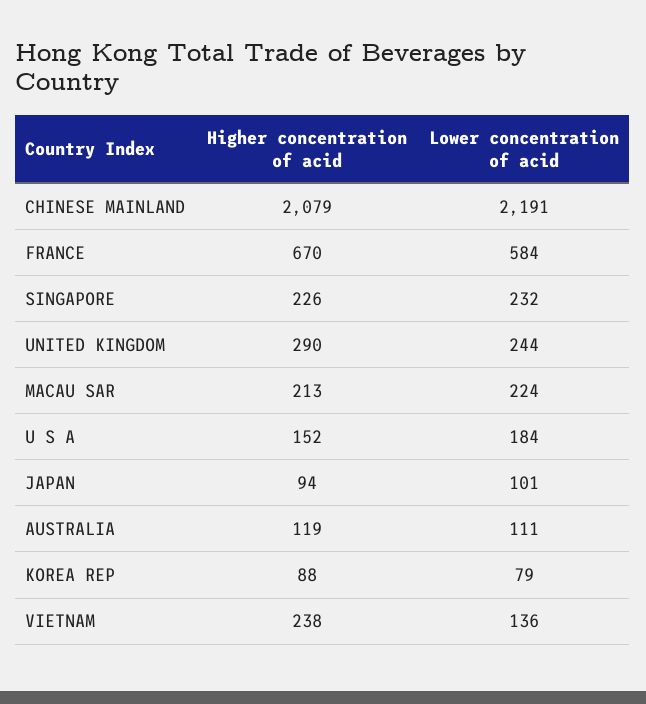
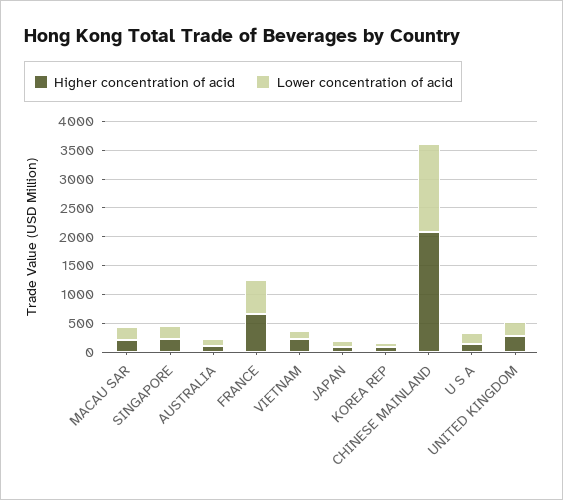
  {
    "Higher concentration of acid": {
      "CHINESE MAINLAND": 2079,
      "FRANCE": 670,
      "SINGAPORE": 226,
      "UNITED KINGDOM": 290,
      "MACAU SAR": 213,
      "U S A": 152,
      "JAPAN": 94,
      "AUSTRALIA": 119,
      "KOREA REP": 88,
      "VIETNAM": 238
    },
    "Lower concentration of acid": {
-     "CHINESE MAINLAND": 2191,
+     "CHINESE MAINLAND": 1500,
      "FRANCE": 584,
      "SINGAPORE": 232,
      "UNITED KINGDOM": 244,
      "MACAU SAR": 224,
      "U S A": 184,
      "JAPAN": 101,
      "AUSTRALIA": 111,
      "KOREA REP": 79,
      "VIETNAM": 136
    }
  }

